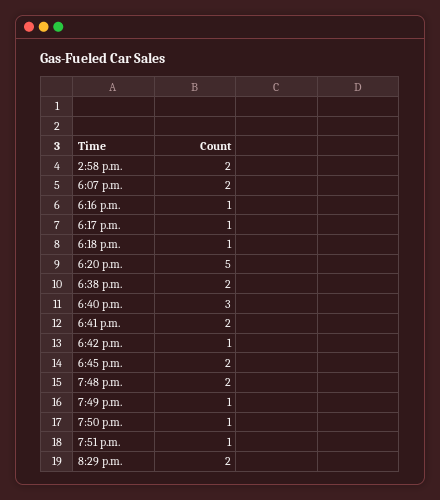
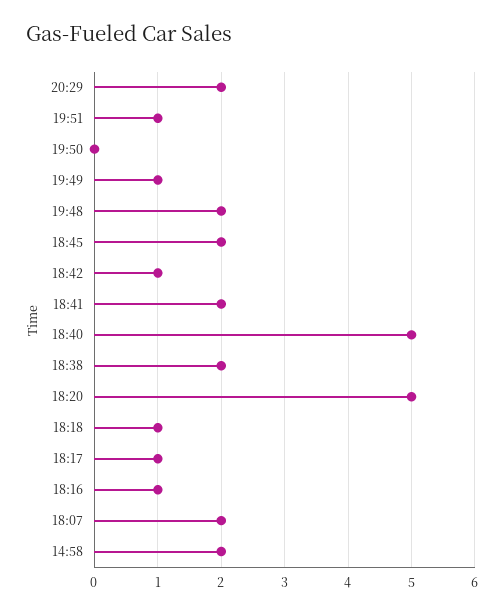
  {
    "2:58 p.m.": 2,
    "6:07 p.m.": 2,
    "6:16 p.m.": 1,
    "6:17 p.m.": 1,
    "6:18 p.m.": 1,
    "6:20 p.m.": 5,
    "6:38 p.m.": 2,
-   "6:40 p.m.": 3,
+   "6:40 p.m.": 5,
    "6:41 p.m.": 2,
    "6:42 p.m.": 1,
    "6:45 p.m.": 2,
    "7:48 p.m.": 2,
    "7:49 p.m.": 1,
-   "7:50 p.m.": 1,
+   "7:50 p.m.": 0,
    "7:51 p.m.": 1,
    "8:29 p.m.": 2
  }

